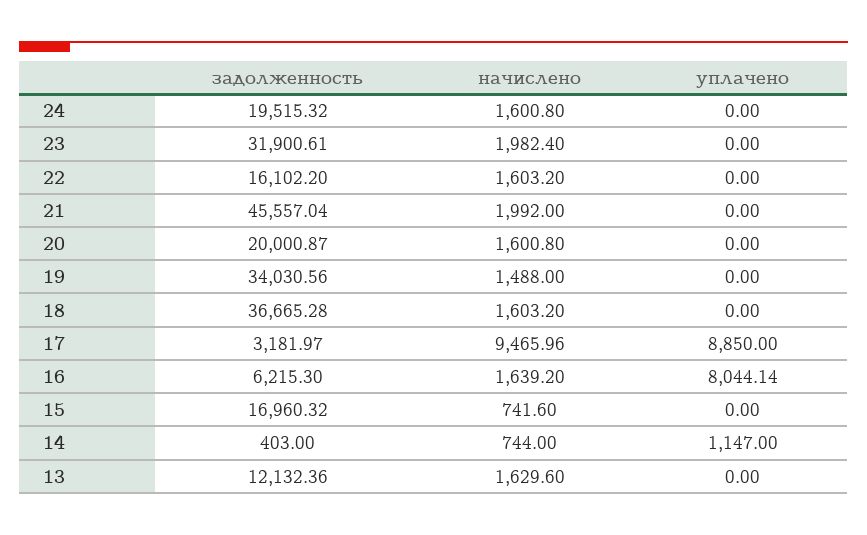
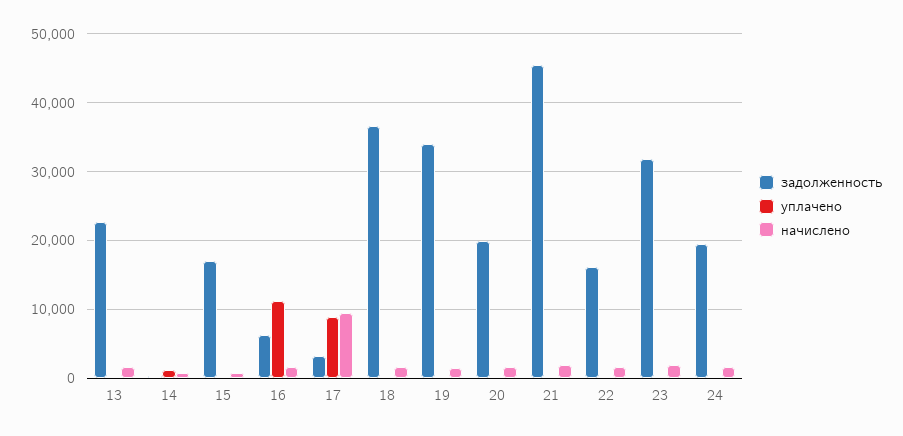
  {
    "задолженность": {
      "24": 19515.32,
      "23": 31900.61,
      "22": 16102.2,
      "21": 45557.04,
      "20": 20000.87,
      "19": 34030.56,
      "18": 36665.28,
      "17": 3181.97,
      "16": 6215.3,
      "15": 16960.32,
      "14": 403,
-     "13": 12132.36
+     "13": 23000
    },
    "начислено": {
      "24": 1600.8,
      "23": 1982.4,
      "22": 1603.2,
      "21": 1992,
      "20": 1600.8,
      "19": 1488,
      "18": 1603.2,
      "17": 9465.96,
      "16": 1639.2,
      "15": 741.6,
      "14": 744,
      "13": 1629.6
    },
    "уплачено": {
      "24": 0,
      "23": 0,
      "22": 0,
      "21": 0,
      "20": 0,
      "19": 0,
      "18": 0,
      "17": 8850,
-     "16": 8044.14,
+     "16": 11000,
      "15": 0,
      "14": 1147,
      "13": 0
    }
  }

